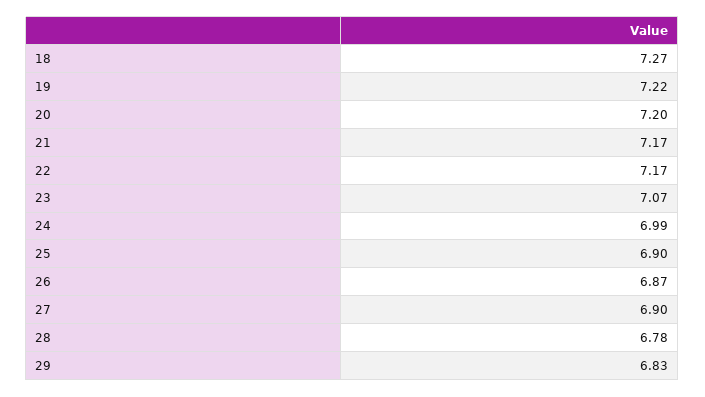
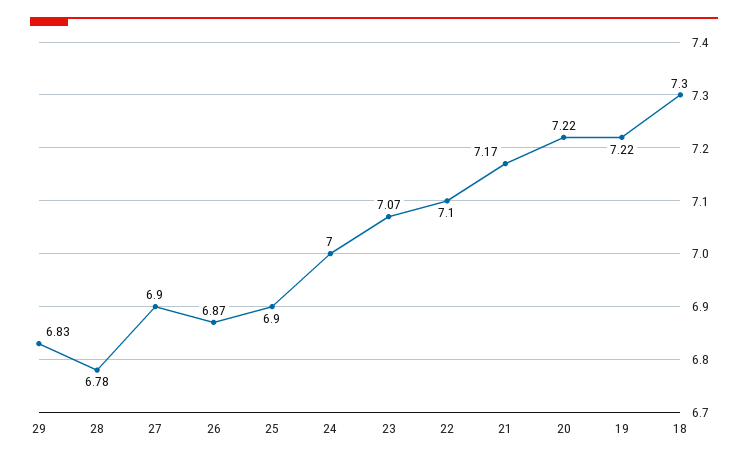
  {
-   "18": 7.27,
+   "18": 7.3,
    "19": 7.22,
-   "20": 7.2,
+   "20": 7.22,
    "21": 7.17,
-   "22": 7.17,
+   "22": 7.1,
    "23": 7.07,
-   "24": 6.99,
+   "24": 7,
    "25": 6.9,
    "26": 6.87,
    "27": 6.9,
    "28": 6.78,
    "29": 6.83
  }

